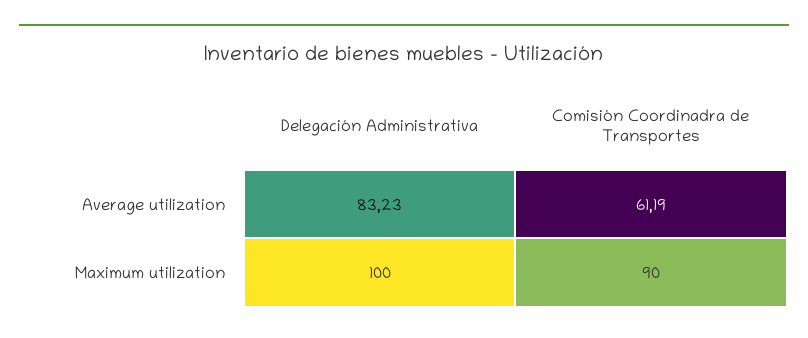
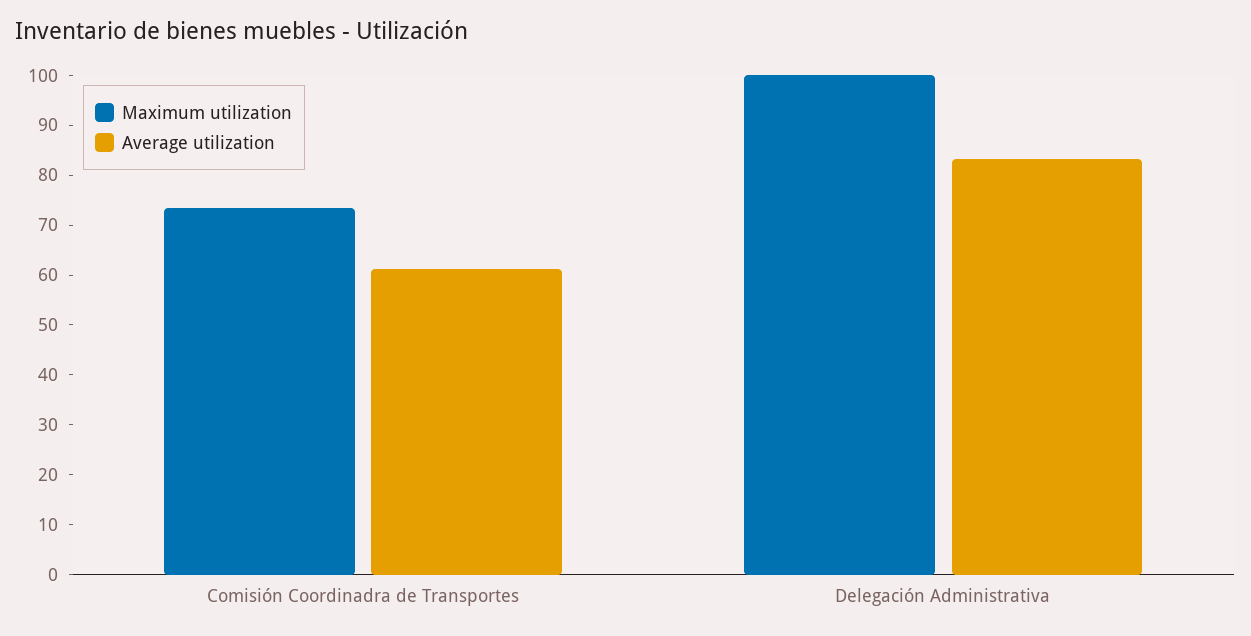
  {
    "Average utilization": {
      "Delegación Administrativa": 83.23,
      "Comisión Coordinadra de Transportes": 61.19
    },
    "Maximum utilization": {
      "Delegación Administrativa": 100,
-     "Comisión Coordinadra de Transportes": 90
+     "Comisión Coordinadra de Transportes": 74
    }
  }

